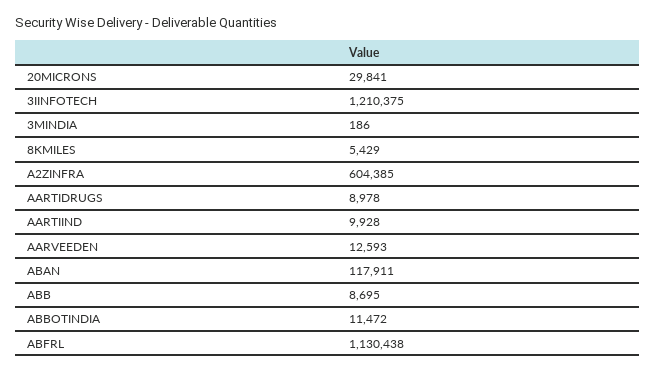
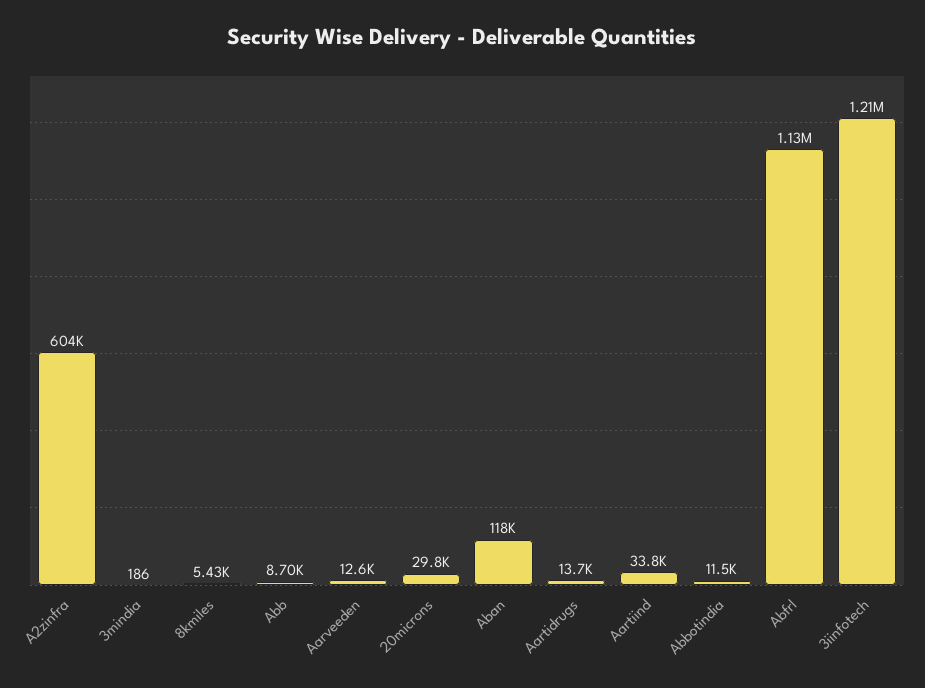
  {
    "20MICRONS": 29841,
    "3IINFOTECH": 1210375,
    "3MINDIA": 186,
    "8KMILES": 5429,
    "A2ZINFRA": 604385,
-   "AARTIDRUGS": 8978,
+   "AARTIDRUGS": 13700,
-   "AARTIIND": 9928,
+   "AARTIIND": 33800,
    "AARVEEDEN": 12593,
    "ABAN": 117911,
    "ABB": 8695,
    "ABBOTINDIA": 11472,
    "ABFRL": 1130438
  }

